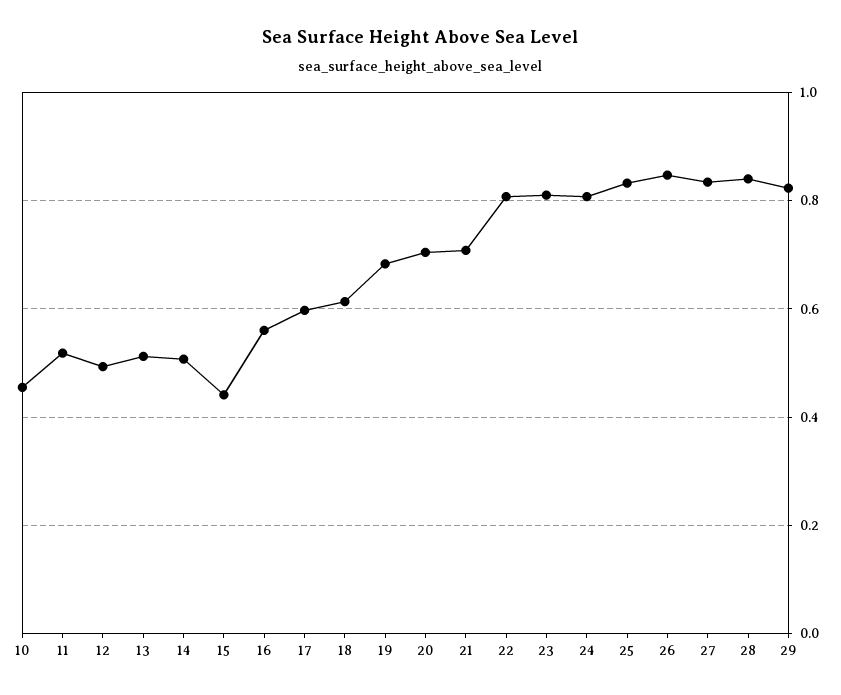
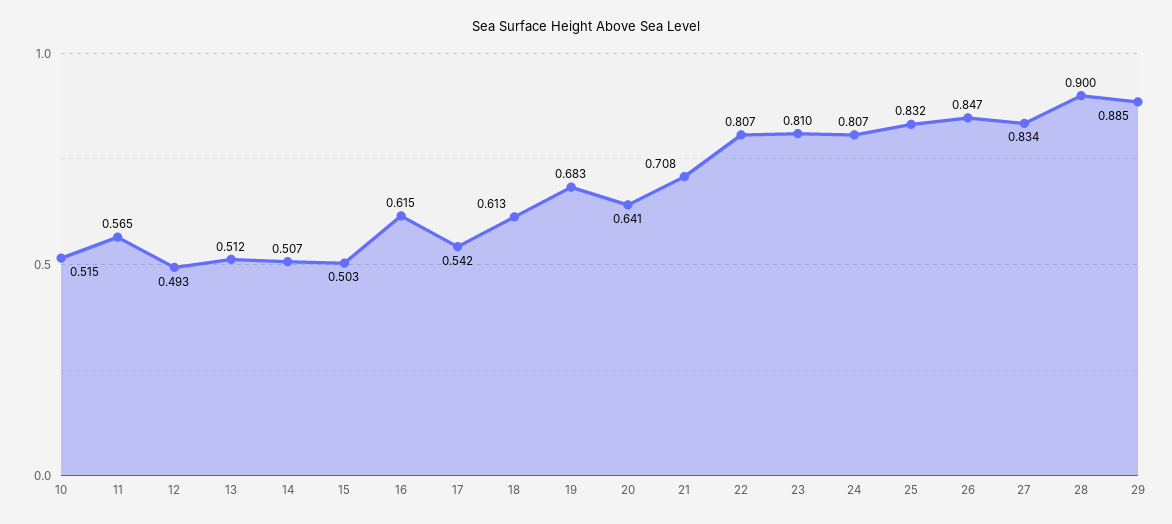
  {
-   "10": 0.46,
+   "10": 0.515,
-   "11": 0.52,
+   "11": 0.565,
    "12": 0.493,
    "13": 0.512,
    "14": 0.507,
-   "15": 0.44,
+   "15": 0.503,
-   "16": 0.56,
+   "16": 0.615,
-   "17": 0.6,
+   "17": 0.542,
    "18": 0.613,
    "19": 0.683,
-   "20": 0.7,
+   "20": 0.641,
    "21": 0.708,
    "22": 0.807,
    "23": 0.81,
    "24": 0.807,
    "25": 0.832,
    "26": 0.847,
    "27": 0.834,
-   "28": 0.84,
+   "28": 0.9,
-   "29": 0.82
+   "29": 0.885
  }

